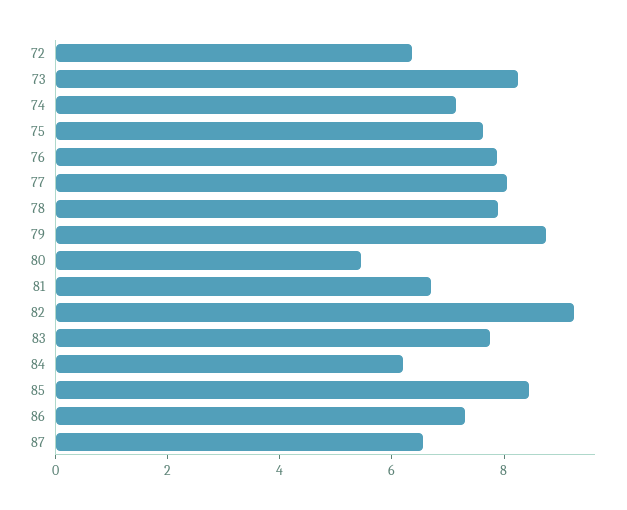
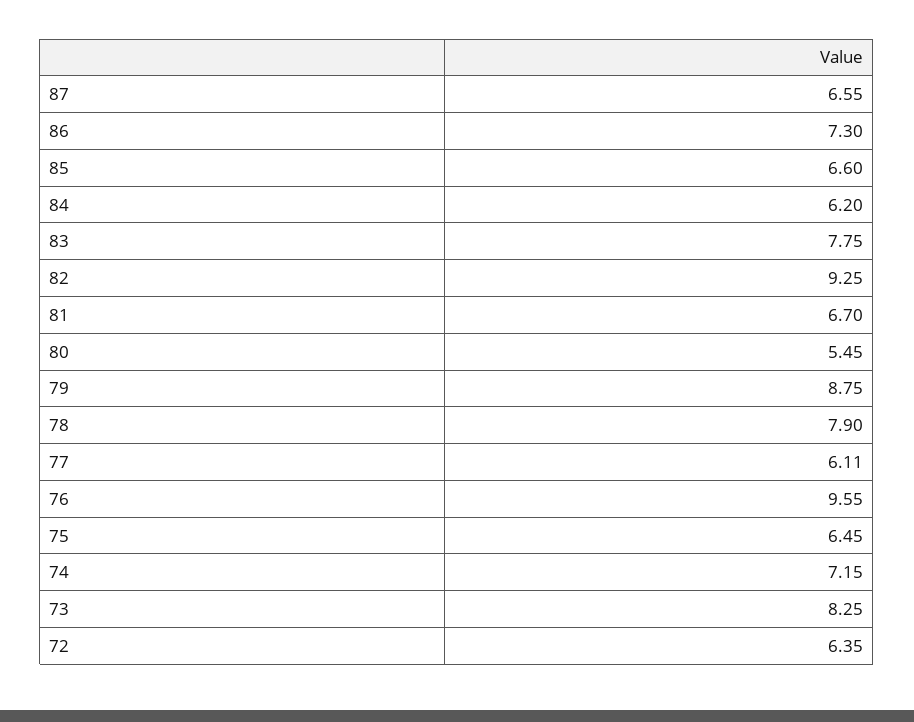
  {
    "72": 6.35,
    "73": 8.25,
    "74": 7.15,
-   "75": 7.5,
+   "75": 6.45,
-   "76": 8,
+   "76": 9.55,
-   "77": 8,
+   "77": 6.11,
    "78": 7.9,
    "79": 8.75,
    "80": 5.45,
    "81": 6.7,
    "82": 9.25,
    "83": 7.75,
    "84": 6.2,
-   "85": 8.5,
+   "85": 6.6,
    "86": 7.3,
    "87": 6.55
  }

